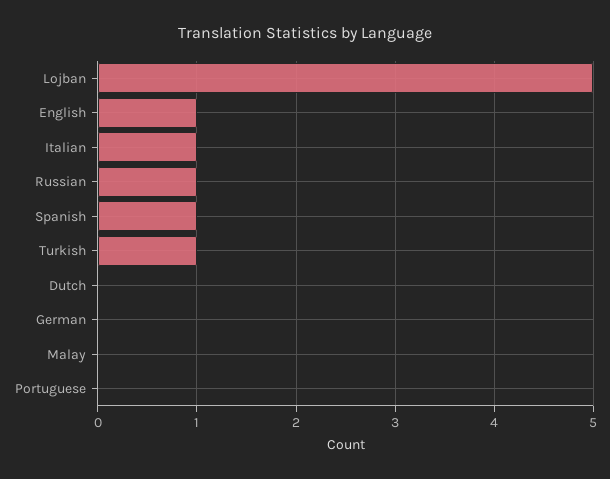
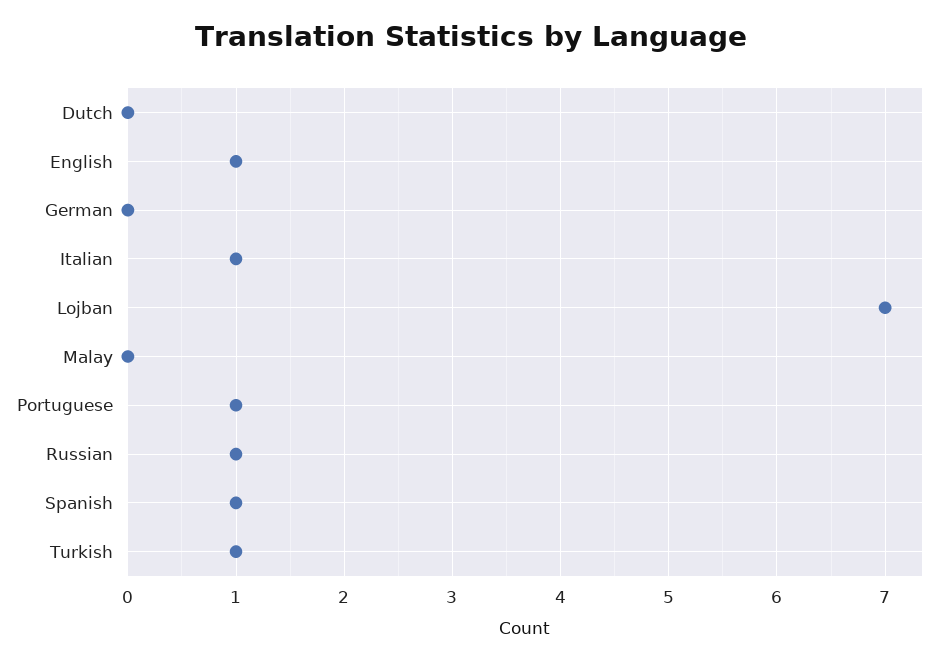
  {
-   "Lojban": 5,
+   "Lojban": 7,
    "English": 1,
    "Italian": 1,
    "Russian": 1,
    "Spanish": 1,
    "Turkish": 1,
    "Dutch": 0,
    "German": 0,
    "Malay": 0,
-   "Portuguese": 0
+   "Portuguese": 1
  }

